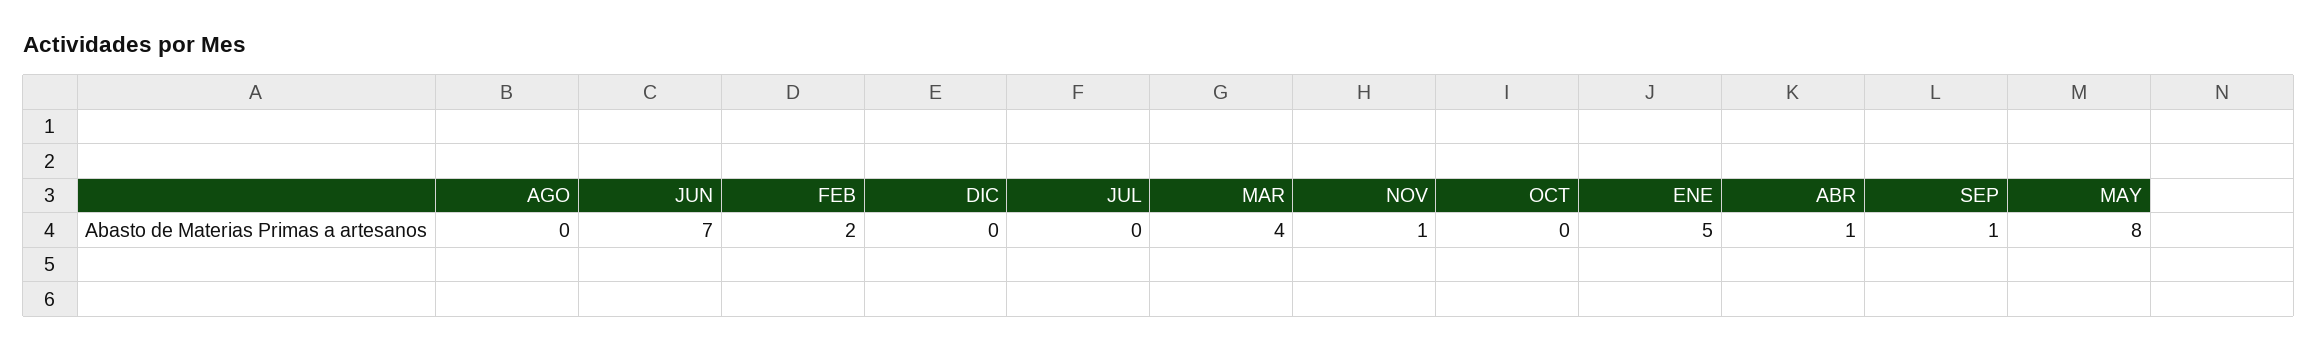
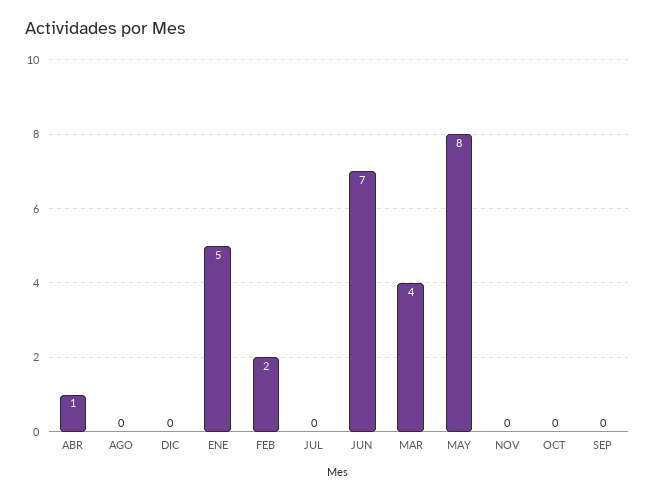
  {
    "AGO": 0,
    "JUN": 7,
    "FEB": 2,
    "DIC": 0,
    "JUL": 0,
    "MAR": 4,
-   "NOV": 1,
+   "NOV": 0,
    "OCT": 0,
    "ENE": 5,
    "ABR": 1,
-   "SEP": 1,
+   "SEP": 0,
    "MAY": 8
  }

